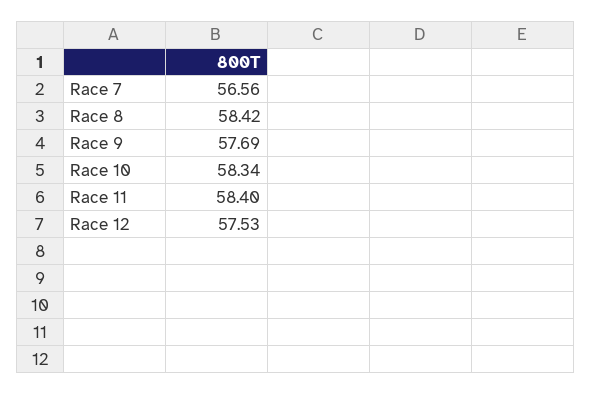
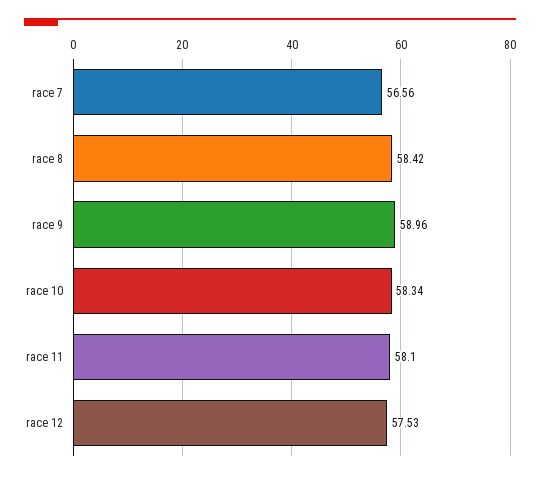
  {
    "Race 7": 56.56,
    "Race 8": 58.42,
-   "Race 9": 57.69,
+   "Race 9": 58.96,
    "Race 10": 58.34,
-   "Race 11": 58.4,
+   "Race 11": 58.1,
    "Race 12": 57.53
  }

